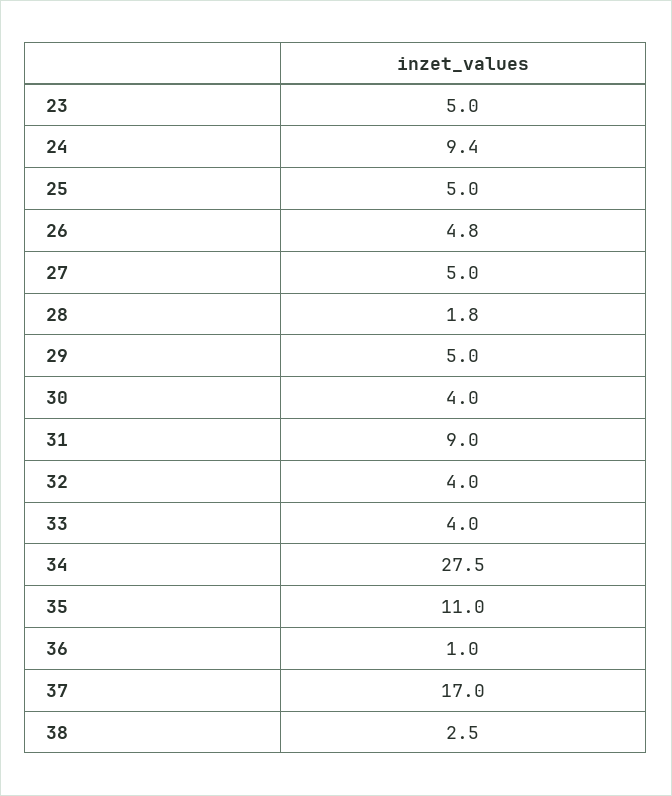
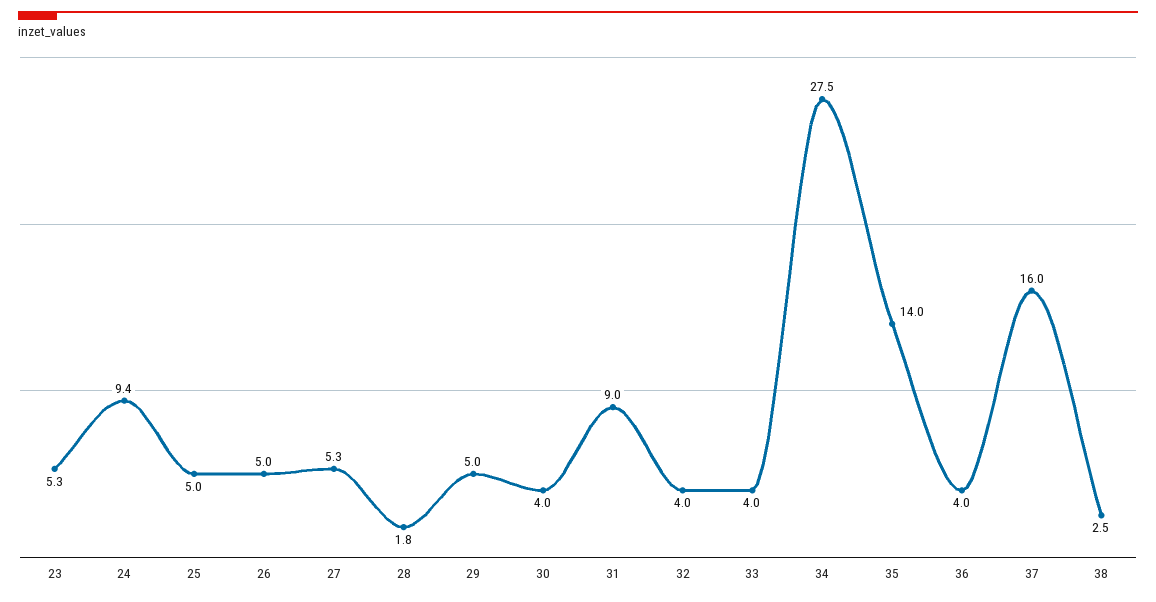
  {
-   "23": 5,
+   "23": 5.3,
    "24": 9.4,
    "25": 5,
-   "26": 4.8,
+   "26": 5,
-   "27": 5,
+   "27": 5.3,
    "28": 1.8,
    "29": 5,
    "30": 4,
    "31": 9,
    "32": 4,
    "33": 4,
    "34": 27.5,
-   "35": 11,
+   "35": 14,
-   "36": 1,
+   "36": 4,
-   "37": 17,
+   "37": 16,
    "38": 2.5
  }

